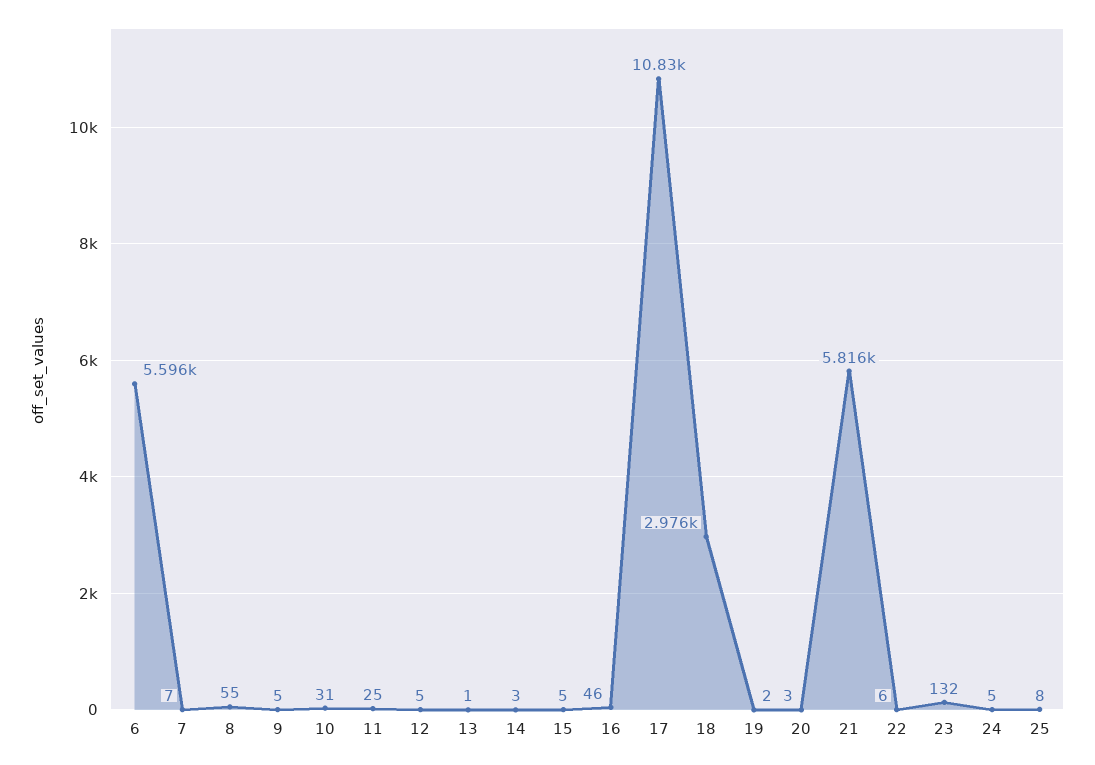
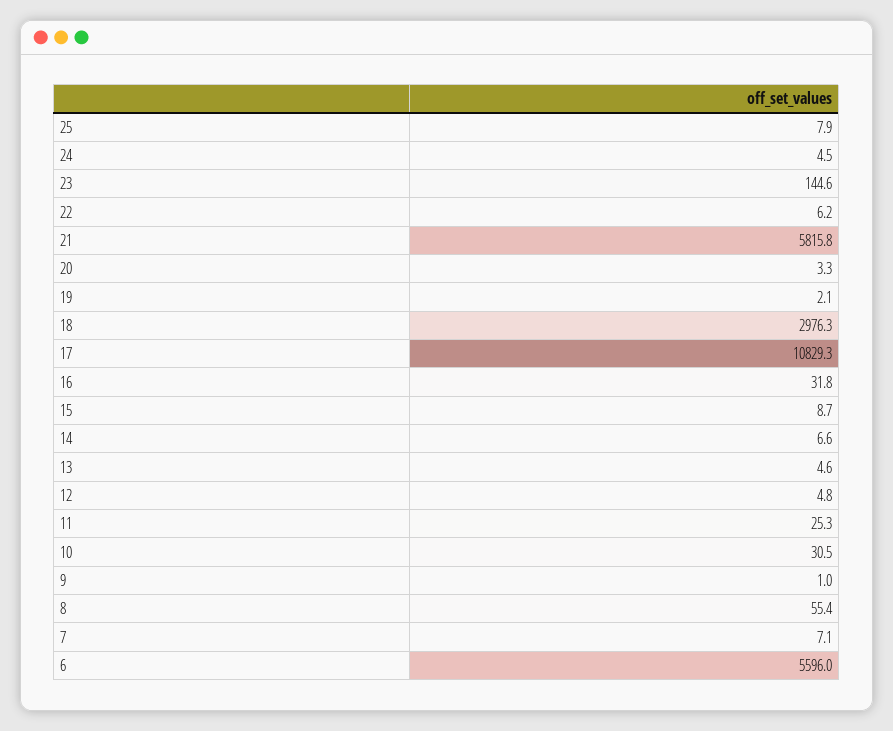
  {
    "6": 5596,
    "7": 7.1,
    "8": 55.4,
-   "9": 5,
+   "9": 1,
    "10": 30.5,
    "11": 25.3,
    "12": 4.8,
-   "13": 1,
+   "13": 4.6,
-   "14": 3,
+   "14": 6.6,
-   "15": 5,
+   "15": 8.7,
-   "16": 46,
+   "16": 31.8,
    "17": 10829.3,
    "18": 2976.3,
    "19": 2.1,
    "20": 3.3,
    "21": 5815.8,
    "22": 6.2,
-   "23": 132,
+   "23": 144.6,
    "24": 4.5,
    "25": 7.9
  }

